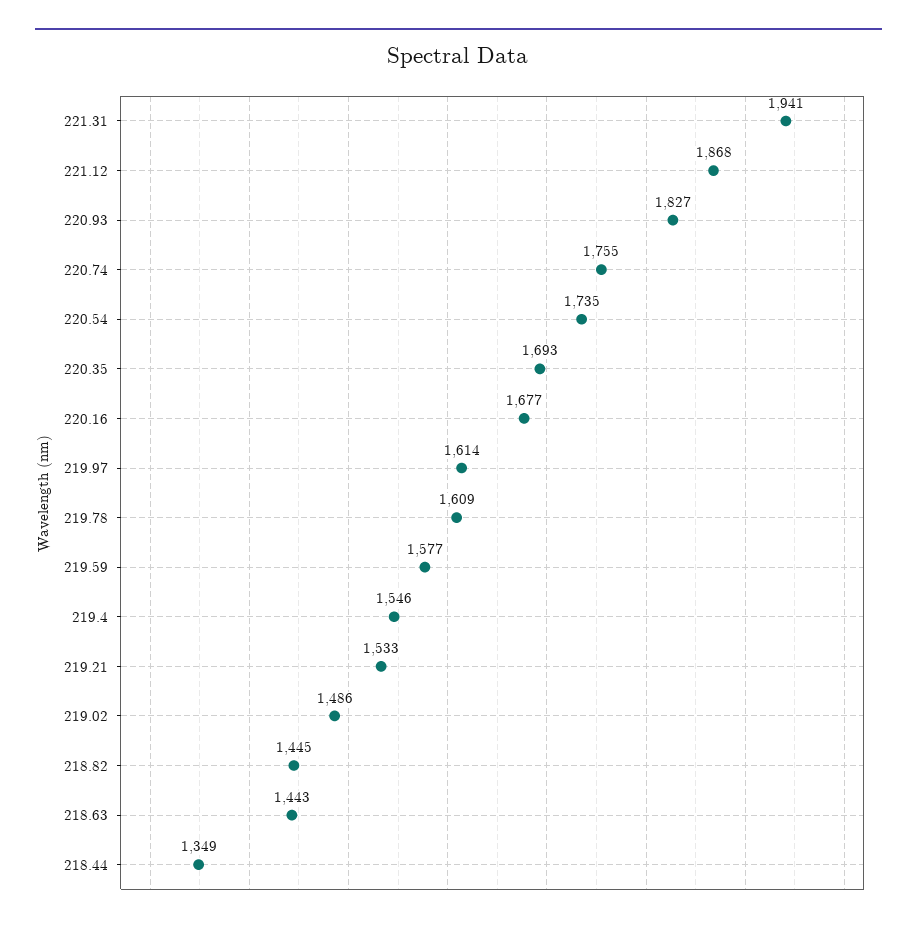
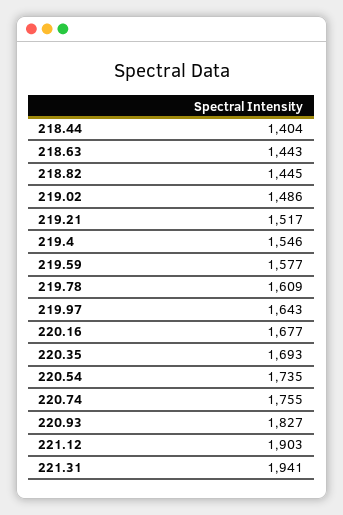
  {
    "221.31": 1941,
-   "221.12": 1868,
+   "221.12": 1903,
    "220.93": 1827,
    "220.74": 1755,
    "220.54": 1735,
    "220.35": 1693,
    "220.16": 1677,
-   "219.97": 1614,
+   "219.97": 1643,
    "219.78": 1609,
    "219.59": 1577,
    "219.4": 1546,
-   "219.21": 1533,
+   "219.21": 1517,
    "219.02": 1486,
    "218.82": 1445,
    "218.63": 1443,
-   "218.44": 1349
+   "218.44": 1404
  }

